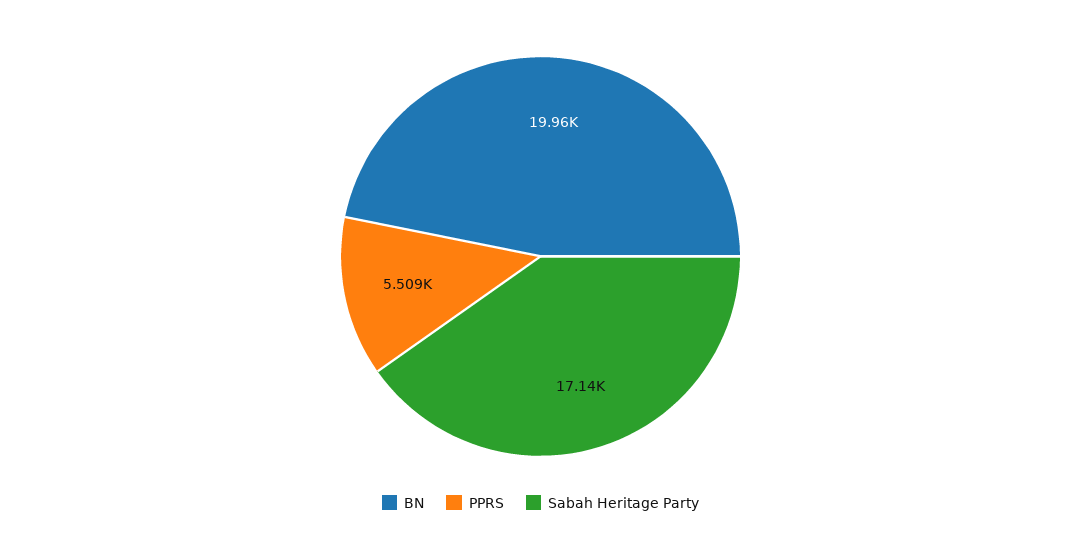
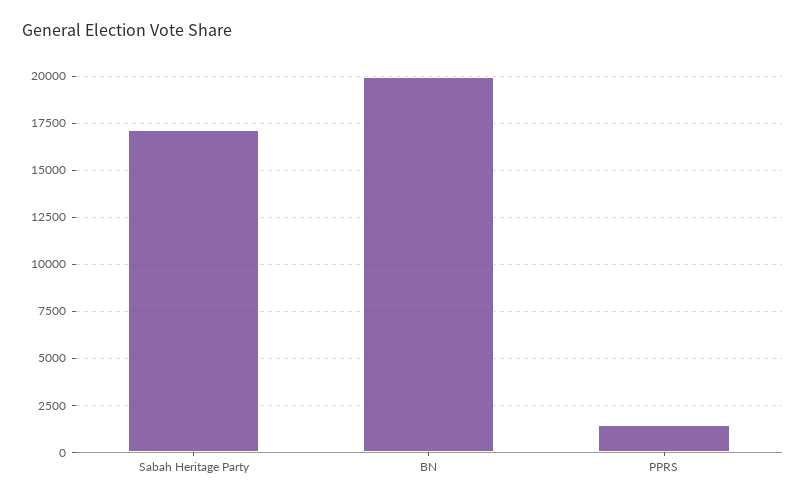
  {
    "BN": 19960,
-   "PPRS": 5509,
+   "PPRS": 1500,
    "Sabah Heritage Party": 17140
  }

